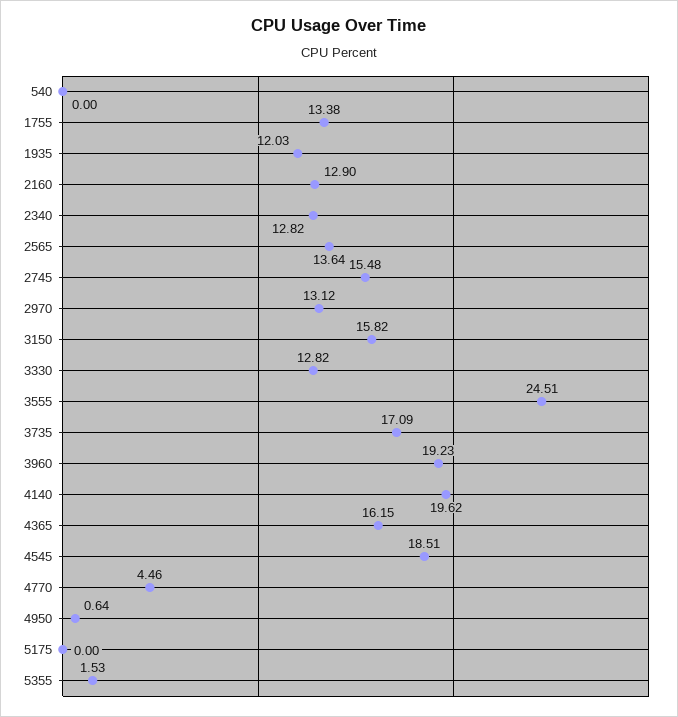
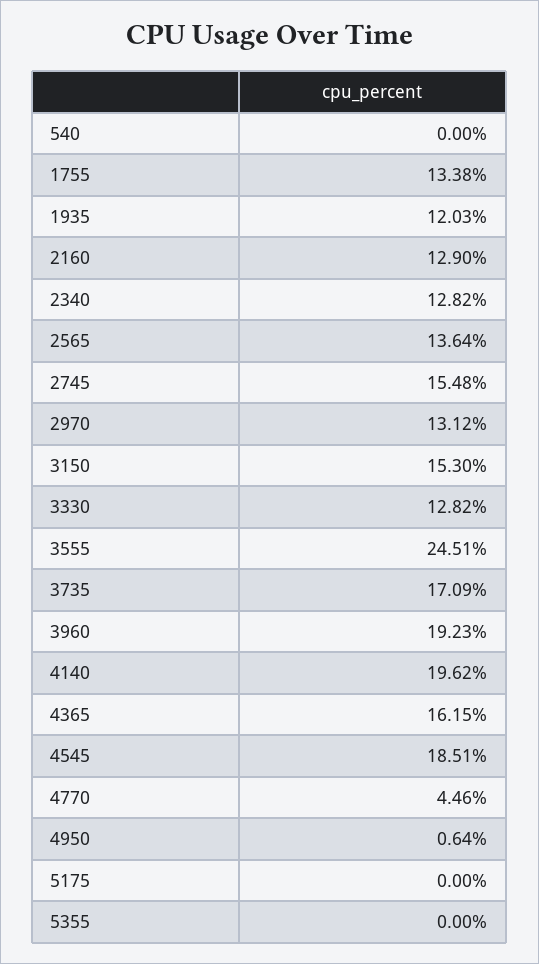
  {
    "540": 0,
    "1755": 13.38,
    "1935": 12.03,
    "2160": 12.9,
    "2340": 12.82,
    "2565": 13.64,
    "2745": 15.48,
    "2970": 13.12,
-   "3150": 15.82,
+   "3150": 15.3,
    "3330": 12.82,
    "3555": 24.51,
    "3735": 17.09,
    "3960": 19.23,
    "4140": 19.62,
    "4365": 16.15,
    "4545": 18.51,
    "4770": 4.46,
    "4950": 0.64,
    "5175": 0,
-   "5355": 1.53
+   "5355": 0
  }

